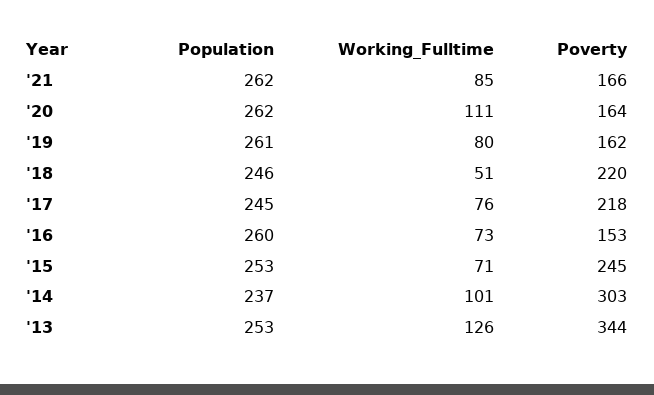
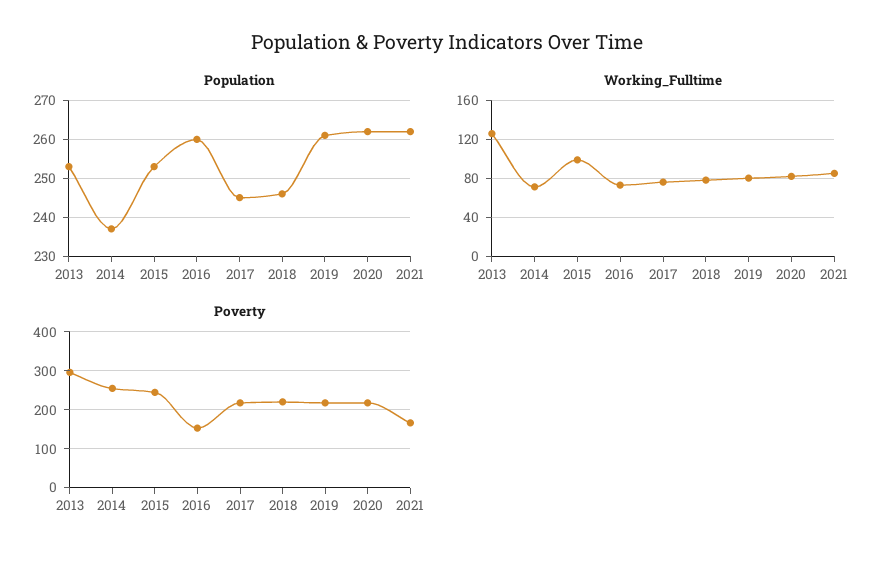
  {
    "Population": {
      "'21": 262,
      "'20": 262,
      "'19": 261,
      "'18": 246,
      "'17": 245,
      "'16": 260,
      "'15": 253,
      "'14": 237,
      "'13": 253
    },
    "Working_Fulltime": {
      "'21": 85,
-     "'20": 111,
+     "'20": 80,
      "'19": 80,
-     "'18": 51,
+     "'18": 80,
      "'17": 76,
      "'16": 73,
-     "'15": 71,
+     "'15": 100,
-     "'14": 101,
+     "'14": 70,
      "'13": 126
    },
    "Poverty": {
      "'21": 166,
-     "'20": 164,
+     "'20": 220,
-     "'19": 162,
+     "'19": 220,
      "'18": 220,
      "'17": 218,
      "'16": 153,
      "'15": 245,
-     "'14": 303,
+     "'14": 260,
-     "'13": 344
+     "'13": 300
    }
  }

